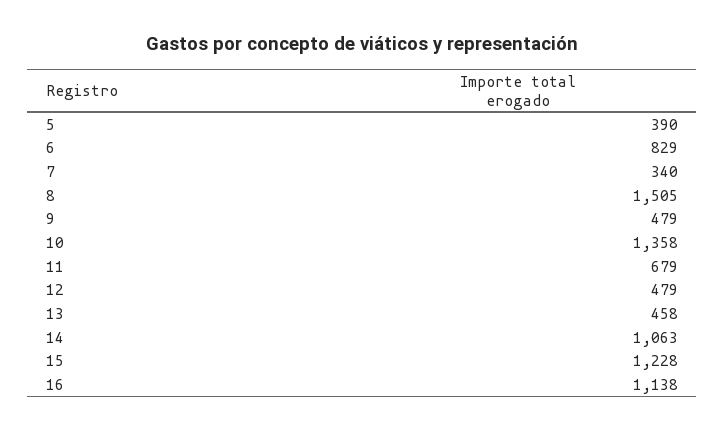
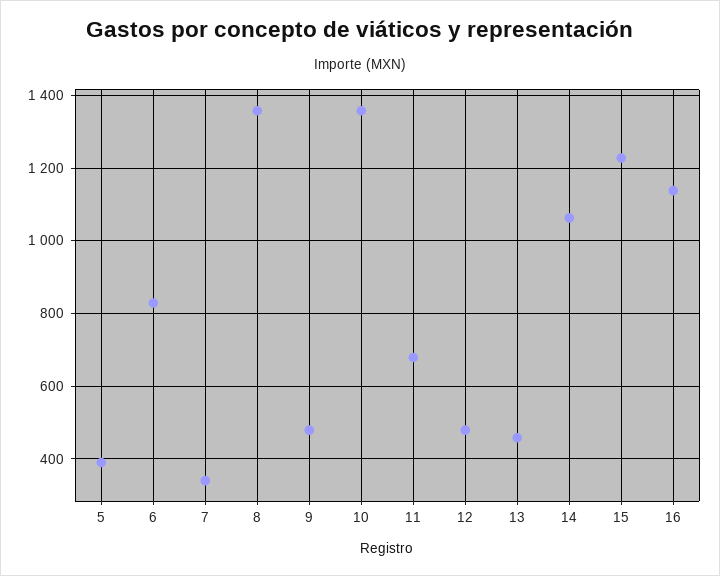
  {
    "5": 390,
    "6": 829,
    "7": 340,
-   "8": 1505,
+   "8": 1360,
    "9": 479,
    "10": 1358,
    "11": 679,
    "12": 479,
    "13": 458,
    "14": 1063,
    "15": 1228,
    "16": 1138
  }

